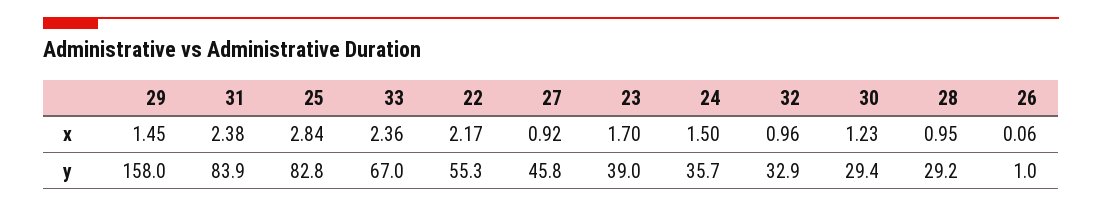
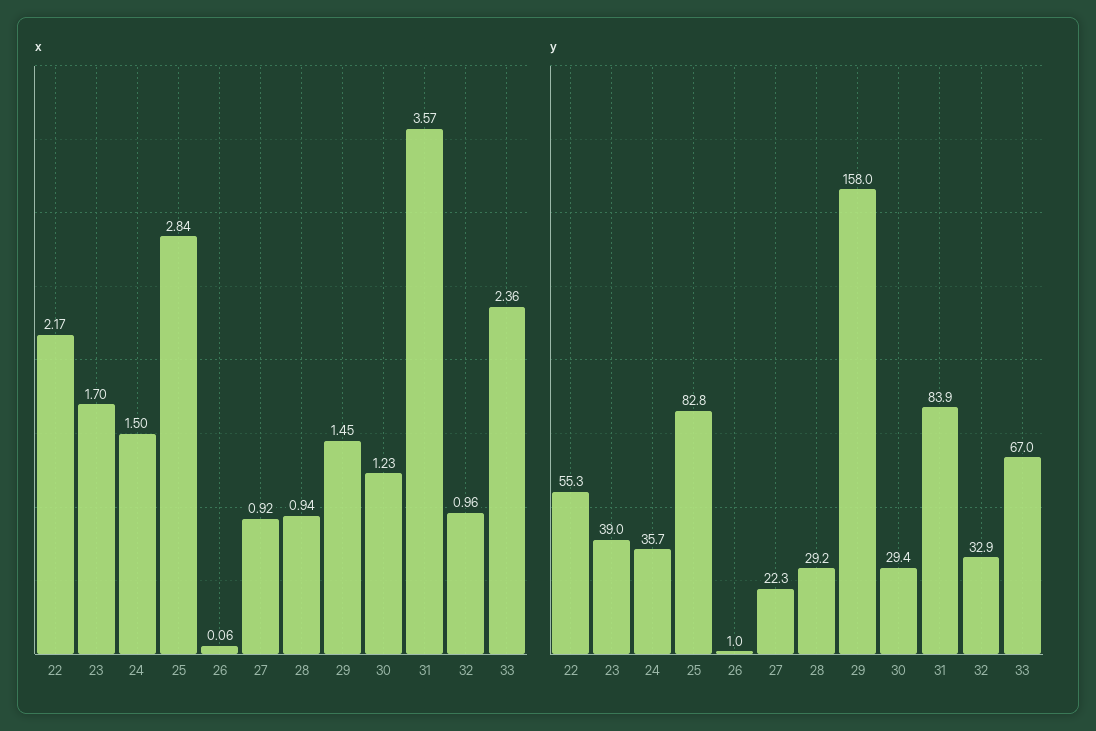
  {
    "x": {
      "29": 1.45,
-     "31": 2.38,
+     "31": 3.57,
      "25": 2.84,
      "33": 2.36,
      "22": 2.17,
      "27": 0.92,
      "23": 1.7,
      "24": 1.5,
      "32": 0.96,
      "30": 1.23,
-     "28": 0.95,
+     "28": 0.94,
      "26": 0.06
    },
    "y": {
      "29": 158,
      "31": 83.9,
      "25": 82.8,
      "33": 67,
      "22": 55.3,
-     "27": 45.8,
+     "27": 22.3,
      "23": 39,
      "24": 35.7,
      "32": 32.9,
      "30": 29.4,
      "28": 29.2,
      "26": 1
    }
  }

